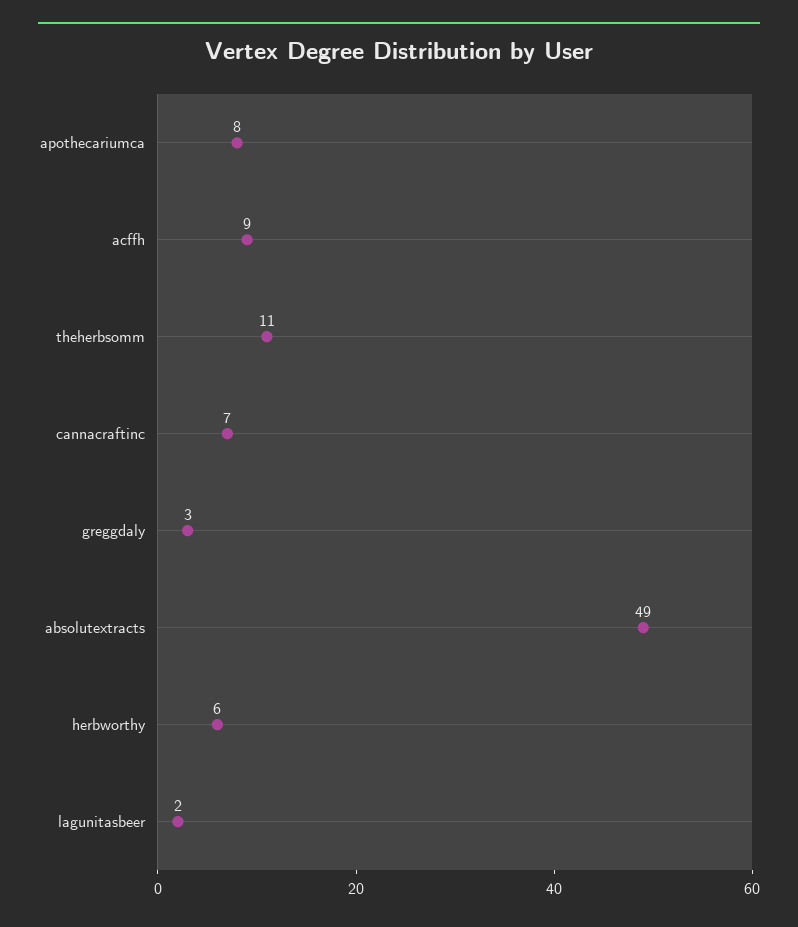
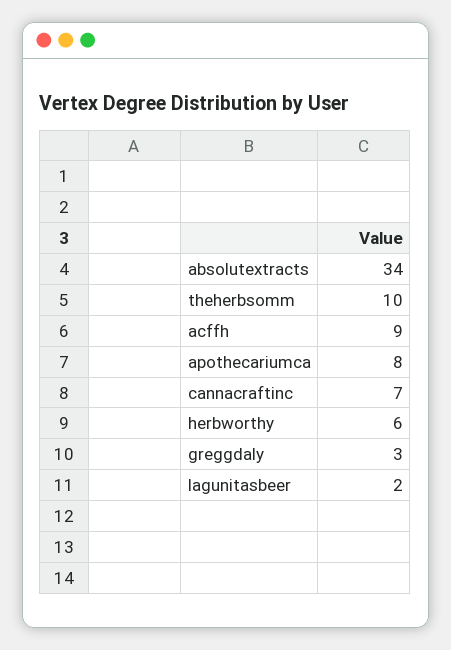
  {
    "apothecariumca": 8,
    "acffh": 9,
-   "theherbsomm": 11,
+   "theherbsomm": 10,
    "cannacraftinc": 7,
    "greggdaly": 3,
-   "absolutextracts": 49,
+   "absolutextracts": 34,
    "herbworthy": 6,
    "lagunitasbeer": 2
  }

